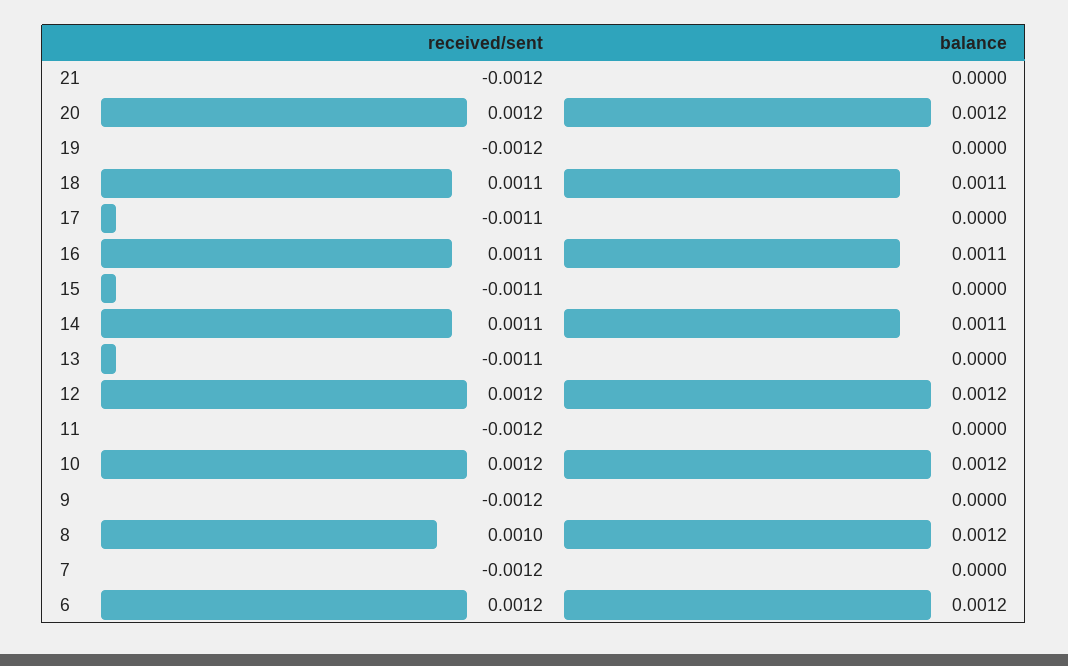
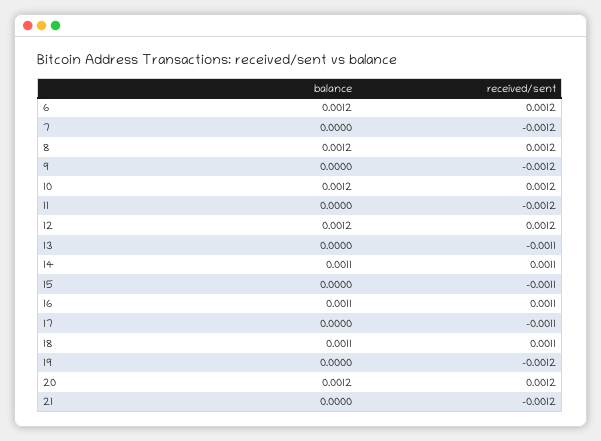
  {
    "received/sent": {
      "21": -0.0012,
      "20": 0.0012,
      "19": -0.0012,
      "18": 0.0011,
      "17": -0.0011,
      "16": 0.0011,
      "15": -0.0011,
      "14": 0.0011,
      "13": -0.0011,
      "12": 0.0012,
      "11": -0.0012,
      "10": 0.0012,
      "9": -0.0012,
-     "8": 0.001,
+     "8": 0.0012,
      "7": -0.0012,
      "6": 0.0012
    },
    "balance": {
      "21": 0,
      "20": 0.0012,
      "19": 0,
      "18": 0.0011,
      "17": 0,
      "16": 0.0011,
      "15": 0,
      "14": 0.0011,
      "13": 0,
      "12": 0.0012,
      "11": 0,
      "10": 0.0012,
      "9": 0,
      "8": 0.0012,
      "7": 0,
      "6": 0.0012
    }
  }

